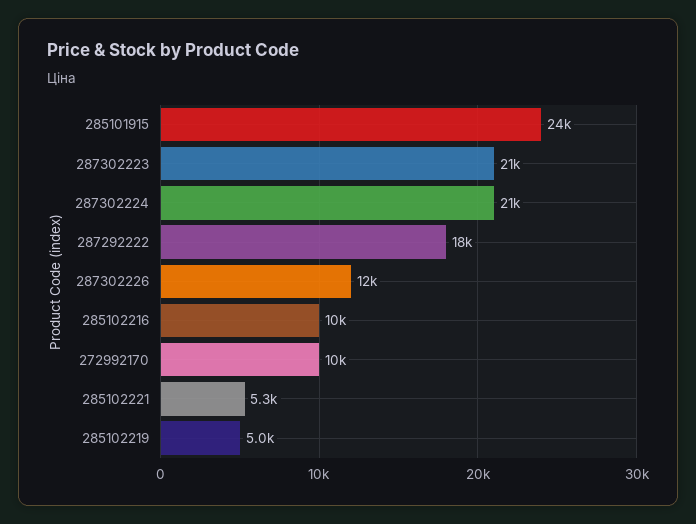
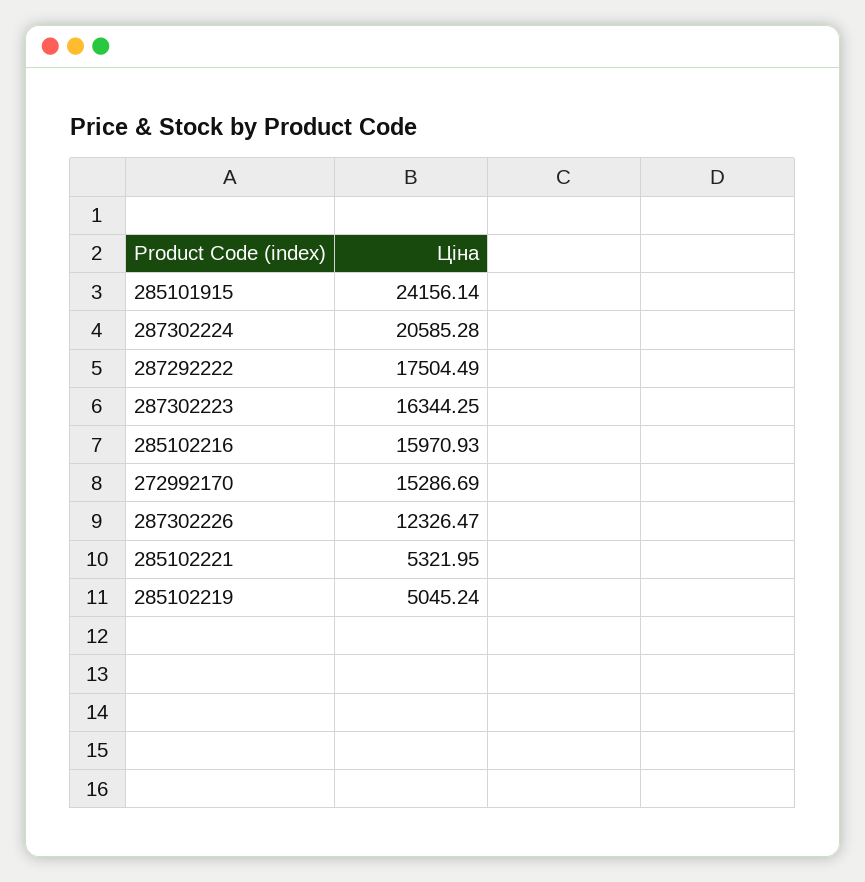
  {
    "285101915": 24156.14,
-   "287302223": 21000,
+   "287302223": 16344.25,
    "287302224": 20585.28,
    "287292222": 17504.49,
    "287302226": 12326.47,
-   "285102216": 10000,
+   "285102216": 15970.93,
-   "272992170": 10000,
+   "272992170": 15286.69,
    "285102221": 5321.95,
    "285102219": 5045.24
  }

